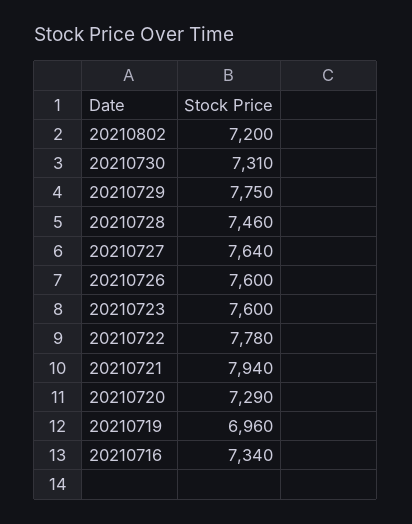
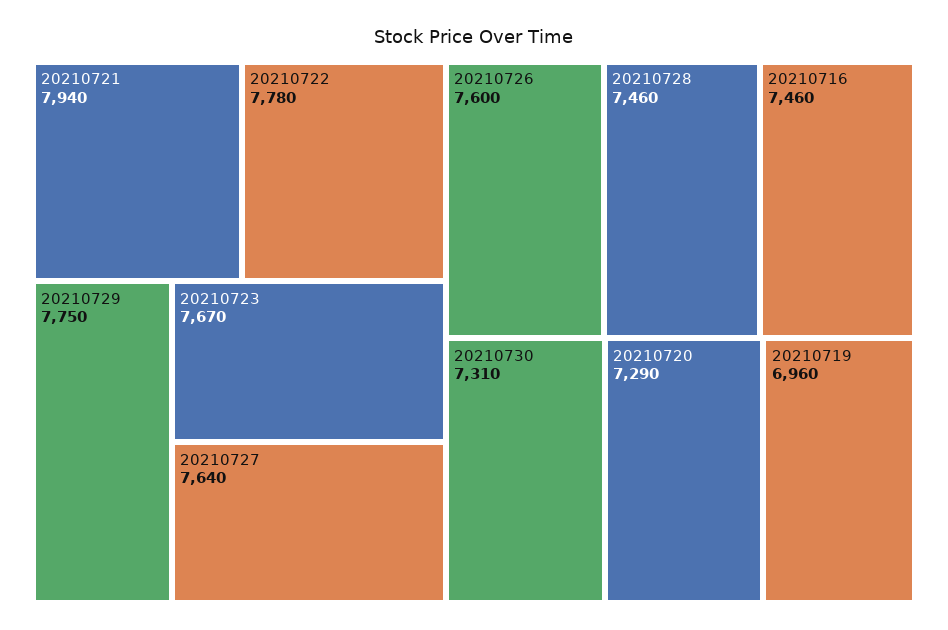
  {
-   "20210802": 7200,
    "20210730": 7310,
    "20210729": 7750,
    "20210728": 7460,
    "20210727": 7640,
    "20210726": 7600,
-   "20210723": 7600,
+   "20210723": 7670,
    "20210722": 7780,
    "20210721": 7940,
    "20210720": 7290,
    "20210719": 6960,
-   "20210716": 7340
+   "20210716": 7460
  }

